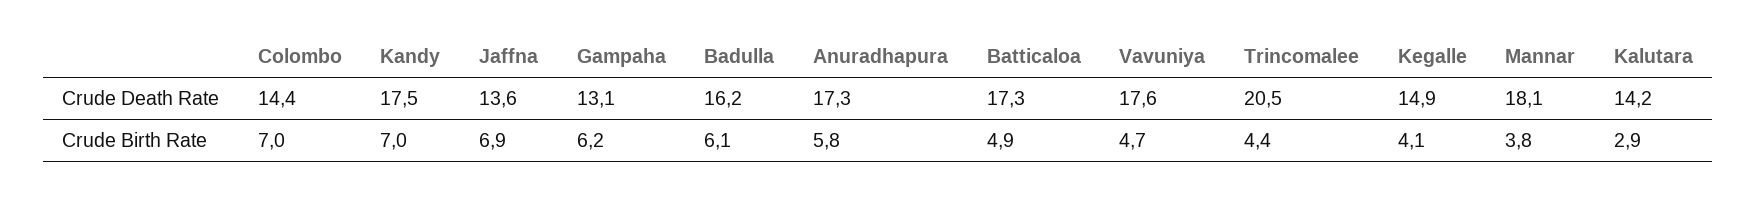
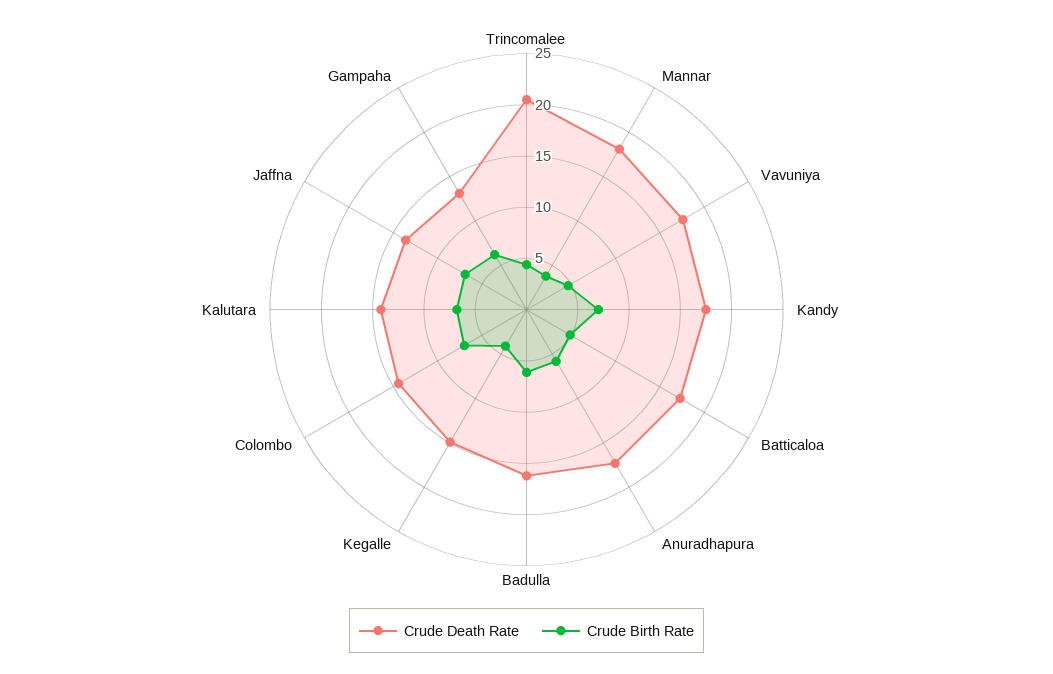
  {
    "Crude Death Rate": {
      "Colombo": 14.4,
      "Kandy": 17.5,
      "Jaffna": 13.6,
      "Gampaha": 13.1,
      "Badulla": 16.2,
      "Anuradhapura": 17.3,
      "Batticaloa": 17.3,
      "Vavuniya": 17.6,
      "Trincomalee": 20.5,
      "Kegalle": 14.9,
      "Mannar": 18.1,
      "Kalutara": 14.2
    },
    "Crude Birth Rate": {
      "Colombo": 7,
      "Kandy": 7,
      "Jaffna": 6.9,
      "Gampaha": 6.2,
      "Badulla": 6.1,
      "Anuradhapura": 5.8,
      "Batticaloa": 4.9,
      "Vavuniya": 4.7,
      "Trincomalee": 4.4,
      "Kegalle": 4.1,
      "Mannar": 3.8,
-     "Kalutara": 2.9
+     "Kalutara": 7
    }
  }

